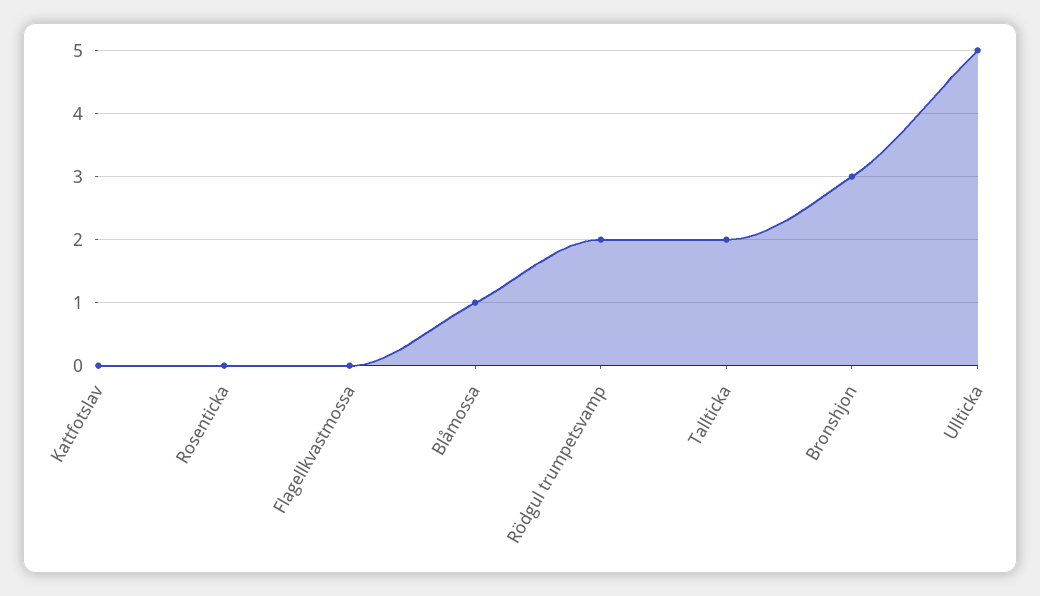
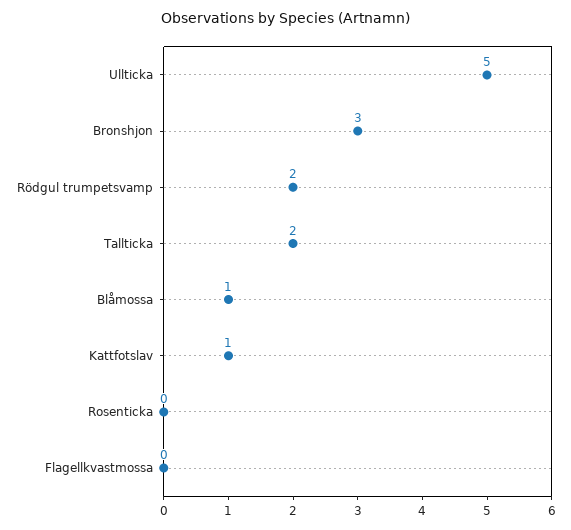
  {
-   "Kattfotslav": 0,
+   "Kattfotslav": 1,
    "Rosenticka": 0,
    "Flagellkvastmossa": 0,
    "Blåmossa": 1,
    "Rödgul trumpetsvamp": 2,
    "Tallticka": 2,
    "Bronshjon": 3,
    "Ullticka": 5
  }

